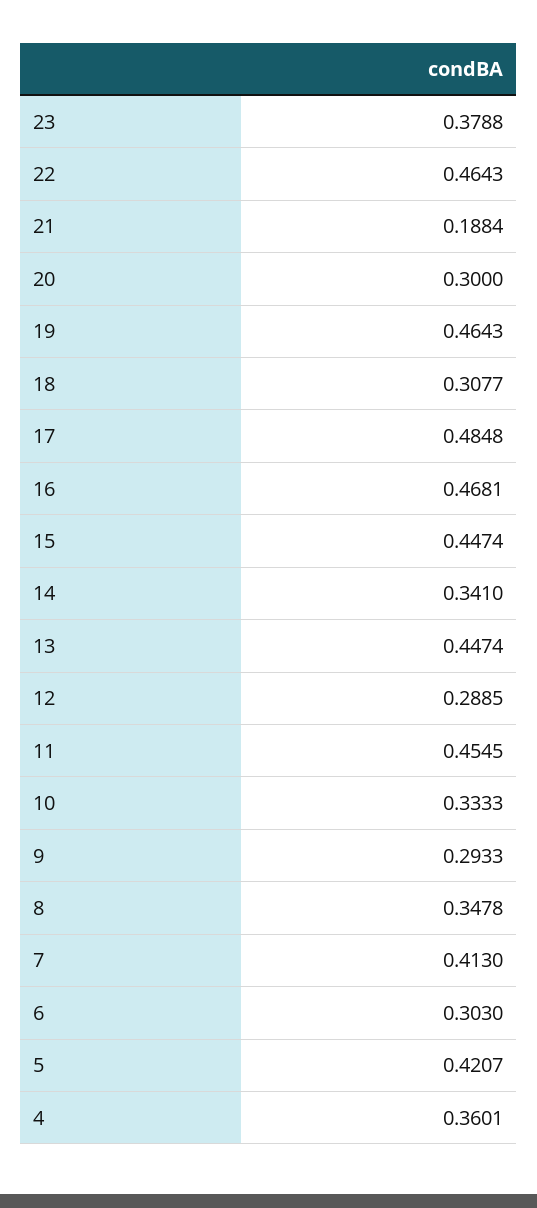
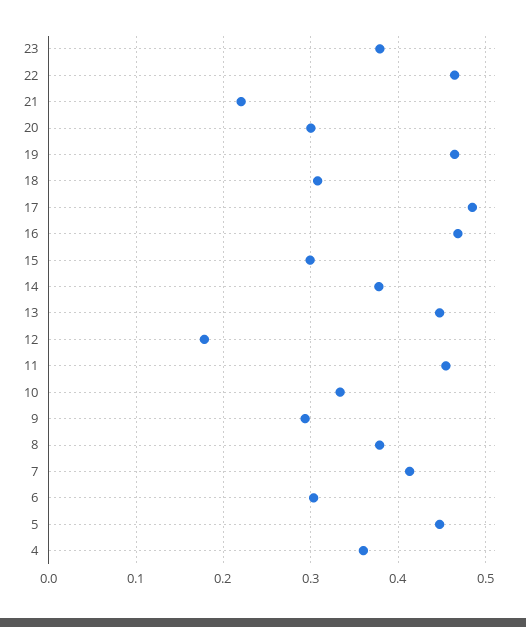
  {
    "23": 0.3788,
    "22": 0.4643,
-   "21": 0.1884,
+   "21": 0.22,
    "20": 0.3,
    "19": 0.4643,
    "18": 0.3077,
    "17": 0.4848,
    "16": 0.4681,
-   "15": 0.4474,
+   "15": 0.3,
-   "14": 0.341,
+   "14": 0.38,
    "13": 0.4474,
-   "12": 0.2885,
+   "12": 0.18,
    "11": 0.4545,
    "10": 0.3333,
    "9": 0.2933,
-   "8": 0.3478,
+   "8": 0.38,
    "7": 0.413,
    "6": 0.303,
-   "5": 0.4207,
+   "5": 0.45,
    "4": 0.3601
  }

